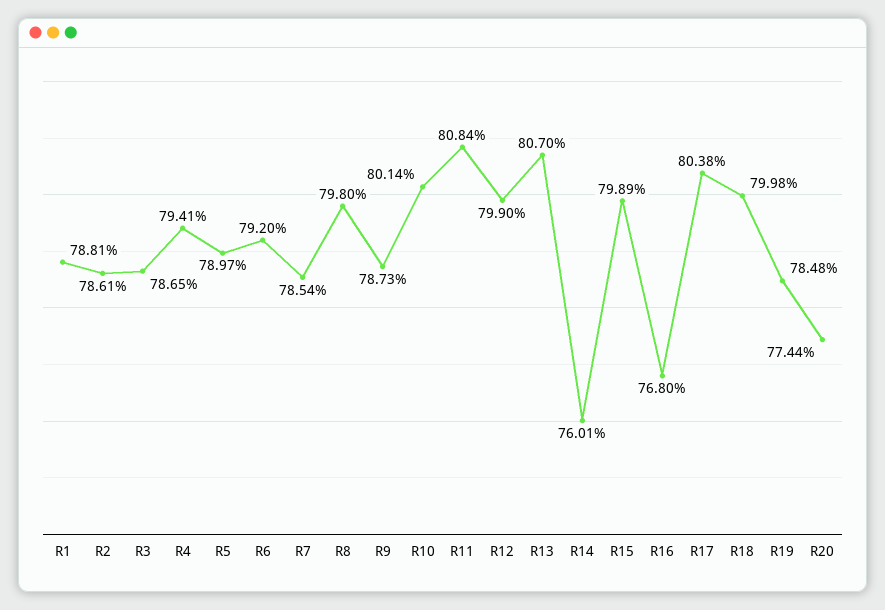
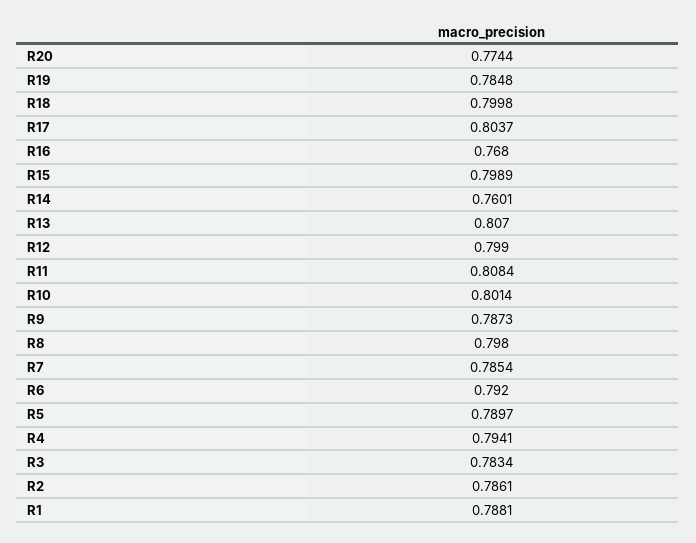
  {
    "R1": 0.7881,
    "R2": 0.7861,
-   "R3": 0.7865,
+   "R3": 0.7834,
    "R4": 0.7941,
    "R5": 0.7897,
    "R6": 0.792,
    "R7": 0.7854,
    "R8": 0.798,
    "R9": 0.7873,
    "R10": 0.8014,
    "R11": 0.8084,
    "R12": 0.799,
    "R13": 0.807,
    "R14": 0.7601,
    "R15": 0.7989,
    "R16": 0.768,
-   "R17": 0.8038,
+   "R17": 0.8037,
    "R18": 0.7998,
    "R19": 0.7848,
    "R20": 0.7744
  }

